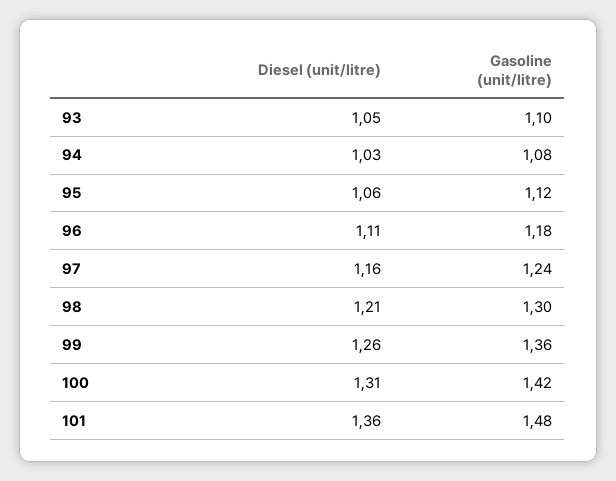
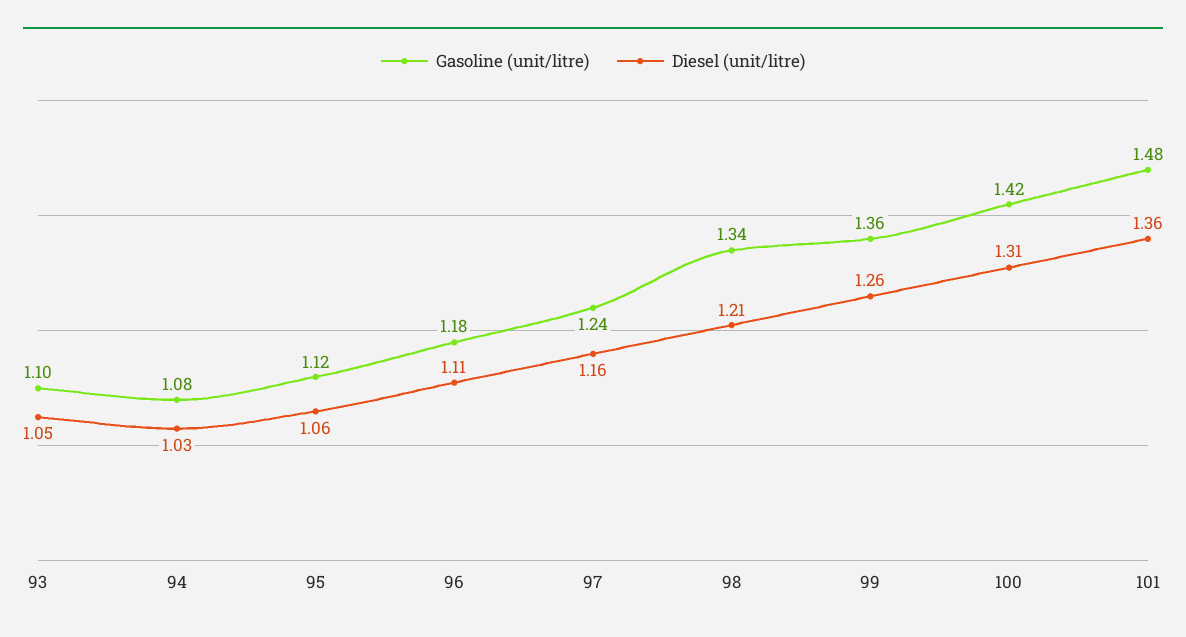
  {
    "Diesel (unit/litre)": {
      "93": 1.05,
      "94": 1.03,
      "95": 1.06,
      "96": 1.11,
      "97": 1.16,
      "98": 1.21,
      "99": 1.26,
      "100": 1.31,
      "101": 1.36
    },
    "Gasoline (unit/litre)": {
      "93": 1.1,
      "94": 1.08,
      "95": 1.12,
      "96": 1.18,
      "97": 1.24,
-     "98": 1.3,
+     "98": 1.34,
      "99": 1.36,
      "100": 1.42,
      "101": 1.48
    }
  }

